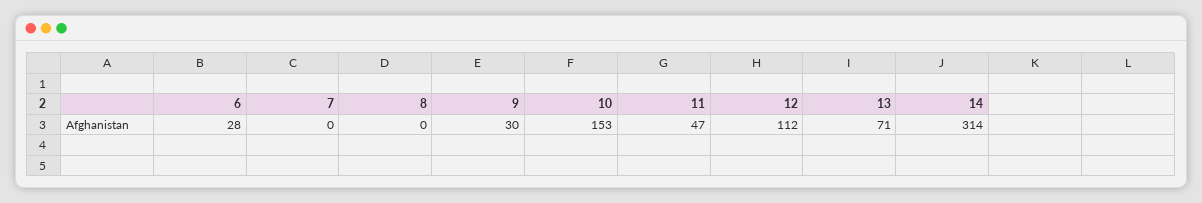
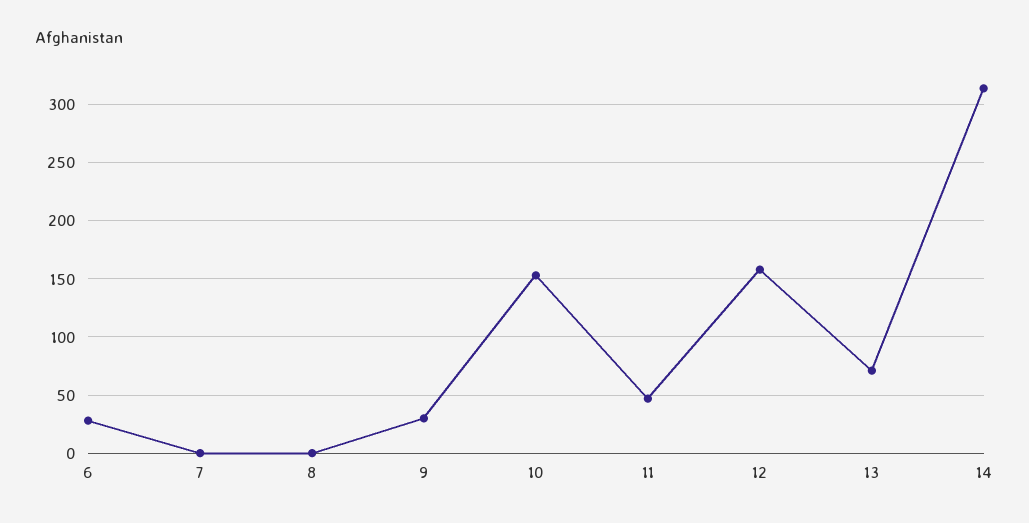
  {
    "6": 28,
    "7": 0,
    "8": 0,
    "9": 30,
    "10": 153,
    "11": 47,
-   "12": 112,
+   "12": 160,
    "13": 71,
    "14": 314
  }

